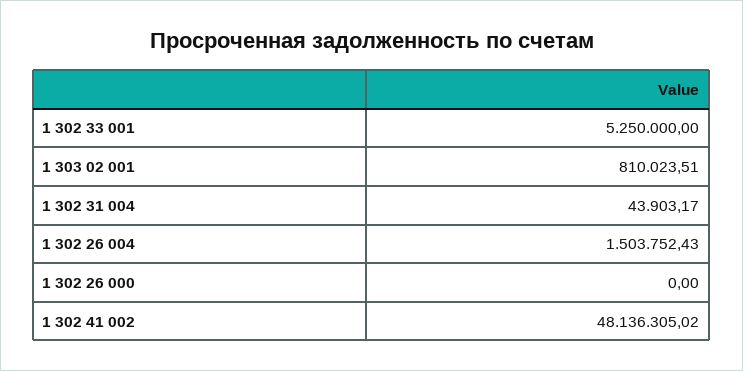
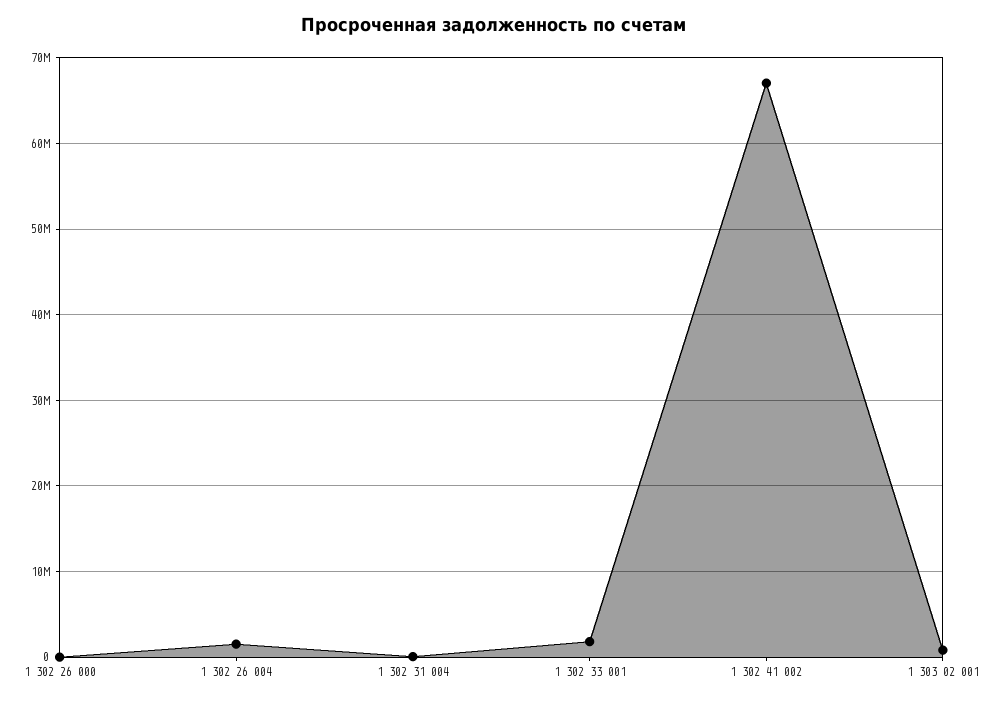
  {
-   "1 302 33 001": 5250000,
+   "1 302 33 001": 2000000,
    "1 303 02 001": 810023.51,
    "1 302 31 004": 43903.17,
    "1 302 26 004": 1503752.43,
    "1 302 26 000": 0,
-   "1 302 41 002": 48136305.02
+   "1 302 41 002": 67000000
  }

